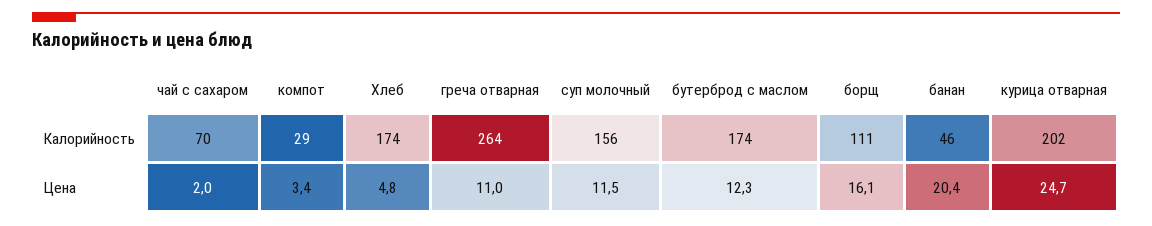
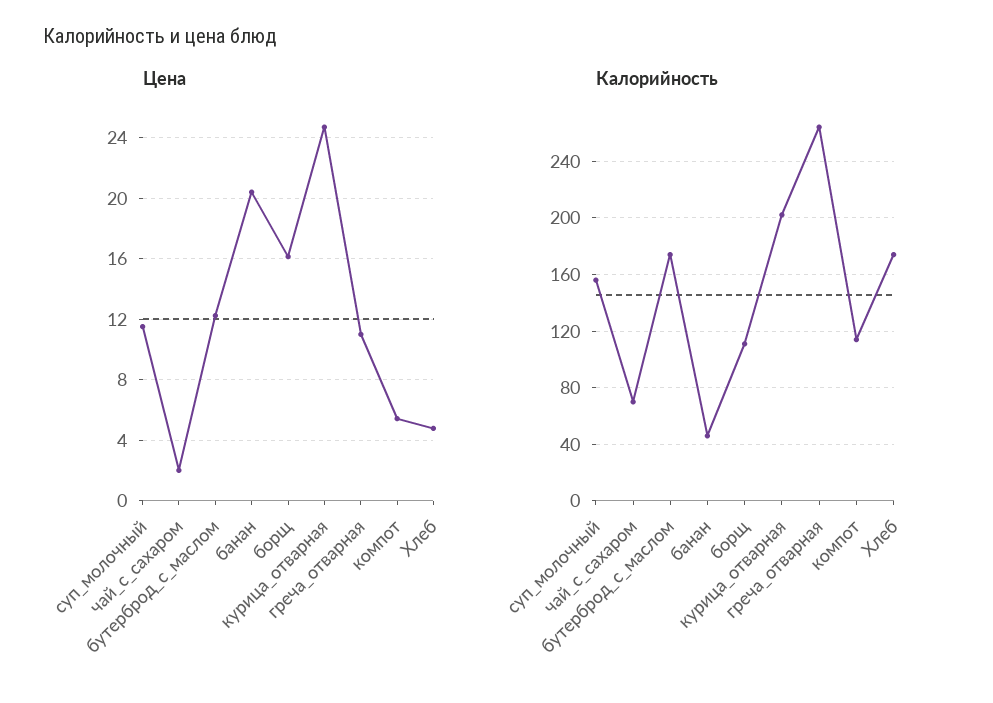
  {
    "Калорийность": {
      "чай с сахаром": 70,
-     "компот": 29,
+     "компот": 115,
      "Хлеб": 174,
      "греча отварная": 264,
      "суп молочный": 156,
      "бутерброд с маслом": 174,
      "борщ": 111,
      "банан": 46,
      "курица отварная": 202
    },
    "Цена": {
      "чай с сахаром": 2,
-     "компот": 3.4,
+     "компот": 5.5,
      "Хлеб": 4.8,
      "греча отварная": 11,
      "суп молочный": 11.5,
      "бутерброд с маслом": 12.3,
      "борщ": 16.1,
      "банан": 20.4,
      "курица отварная": 24.7
    }
  }

